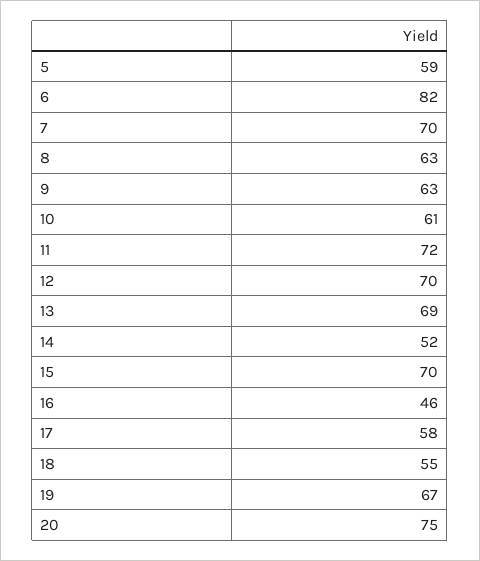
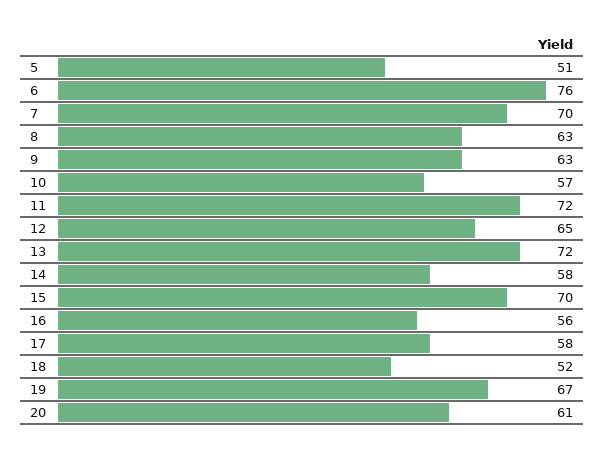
  {
-   "5": 59,
+   "5": 51,
-   "6": 82,
+   "6": 76,
    "7": 70,
    "8": 63,
    "9": 63,
-   "10": 61,
+   "10": 57,
    "11": 72,
-   "12": 70,
+   "12": 65,
-   "13": 69,
+   "13": 72,
-   "14": 52,
+   "14": 58,
    "15": 70,
-   "16": 46,
+   "16": 56,
    "17": 58,
-   "18": 55,
+   "18": 52,
    "19": 67,
-   "20": 75
+   "20": 61
  }

